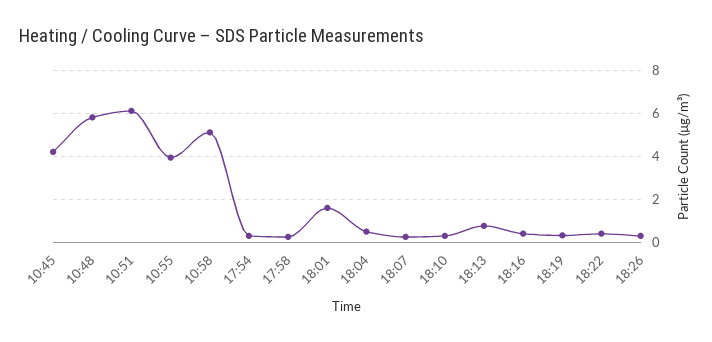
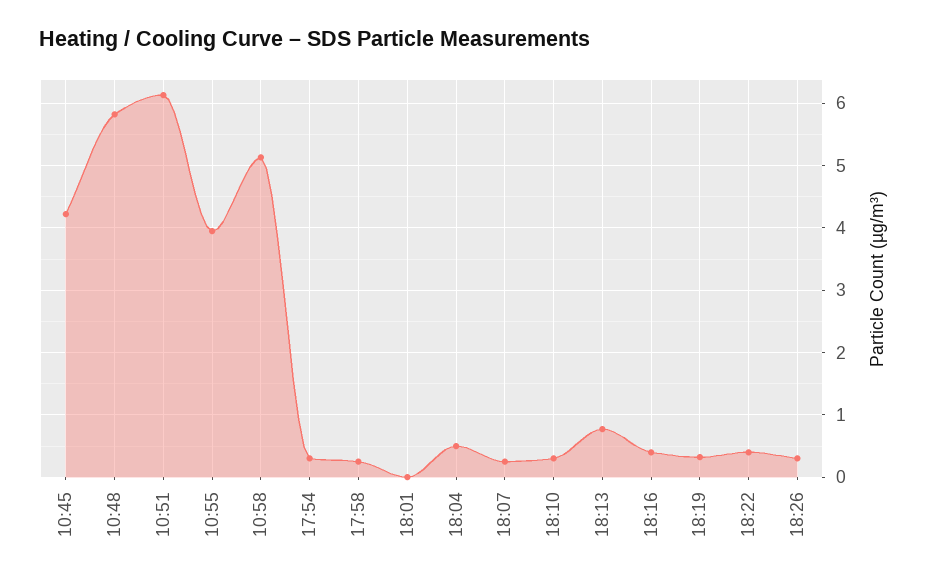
  {
    "10:45": 4.2,
    "10:48": 5.8,
    "10:51": 6.1,
    "10:55": 4,
    "10:58": 5.1,
    "17:54": 0.3,
    "17:58": 0.3,
-   "18:01": 1.5,
+   "18:01": 0,
    "18:04": 0.5,
    "18:07": 0.3,
    "18:10": 0.3,
    "18:13": 0.8,
    "18:16": 0.4,
    "18:19": 0.3,
    "18:22": 0.4,
    "18:26": 0.3
  }

